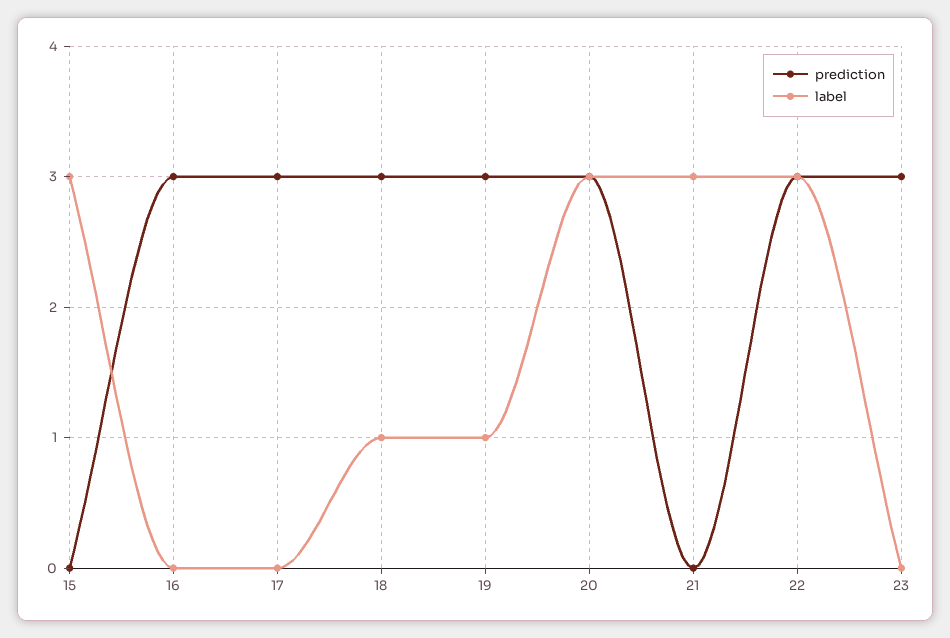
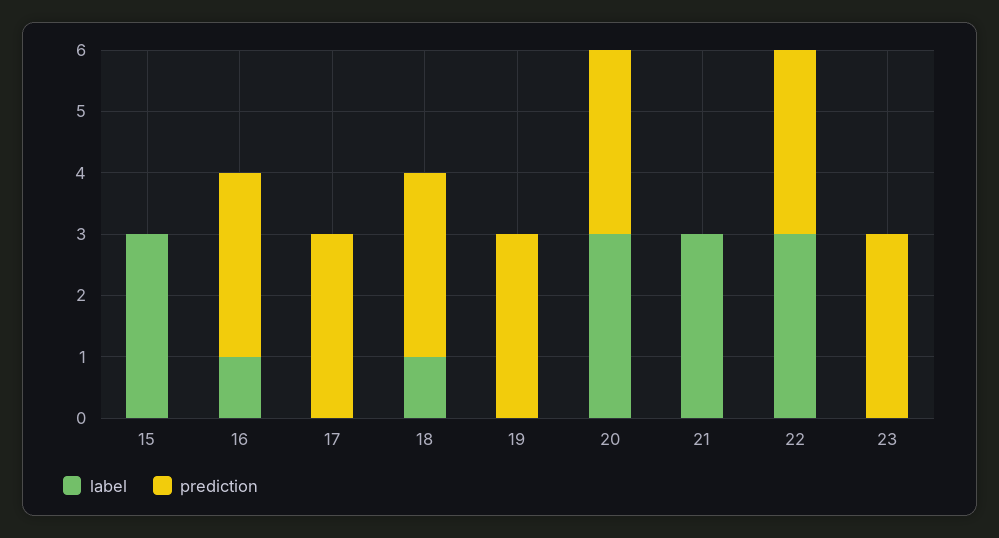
  {
    "prediction": {
      "15": 0,
      "16": 3,
      "17": 3,
      "18": 3,
      "19": 3,
      "20": 3,
      "21": 0,
      "22": 3,
      "23": 3
    },
    "label": {
      "15": 3,
-     "16": 0,
+     "16": 1,
      "17": 0,
      "18": 1,
-     "19": 1,
+     "19": 0,
      "20": 3,
      "21": 3,
      "22": 3,
      "23": 0
    }
  }

